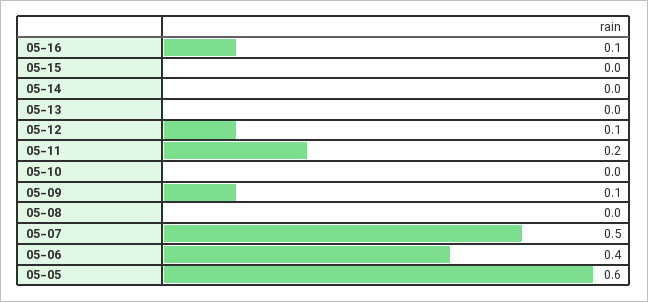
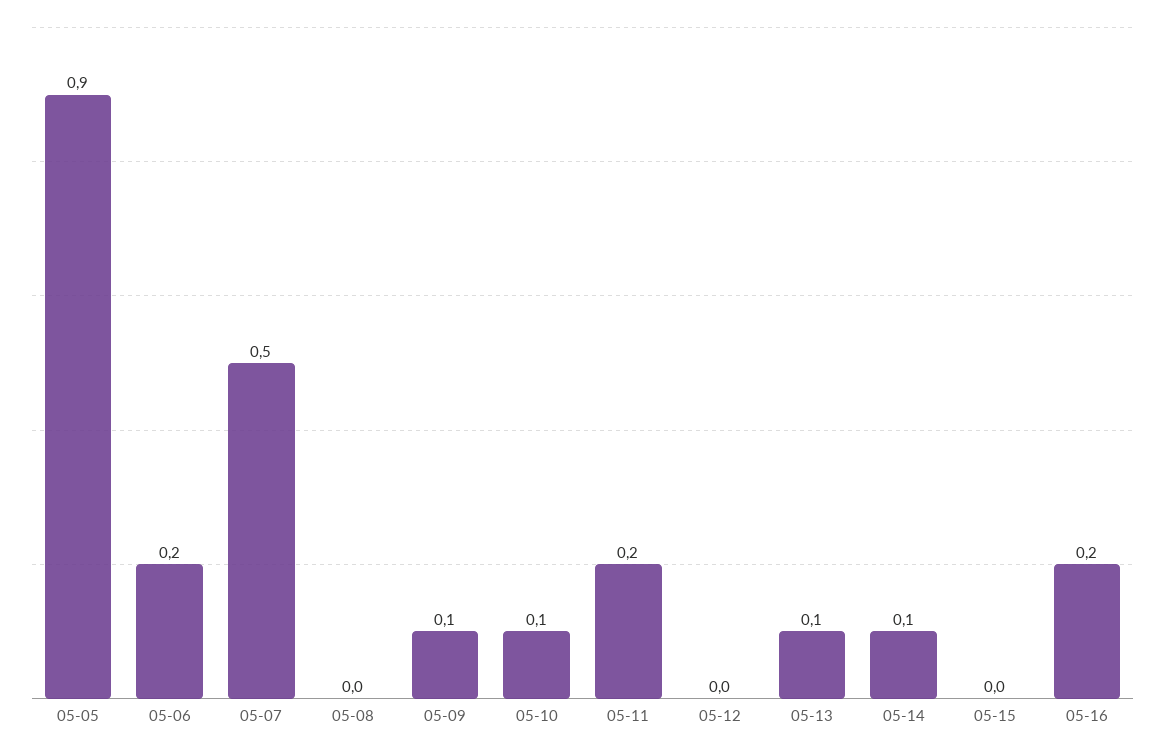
  {
-   "05-16": 0.1,
+   "05-16": 0.2,
    "05-15": 0,
-   "05-14": 0,
+   "05-14": 0.1,
-   "05-13": 0,
+   "05-13": 0.1,
-   "05-12": 0.1,
+   "05-12": 0,
    "05-11": 0.2,
-   "05-10": 0,
+   "05-10": 0.1,
    "05-09": 0.1,
    "05-08": 0,
    "05-07": 0.5,
-   "05-06": 0.4,
+   "05-06": 0.2,
-   "05-05": 0.6
+   "05-05": 0.9
  }

